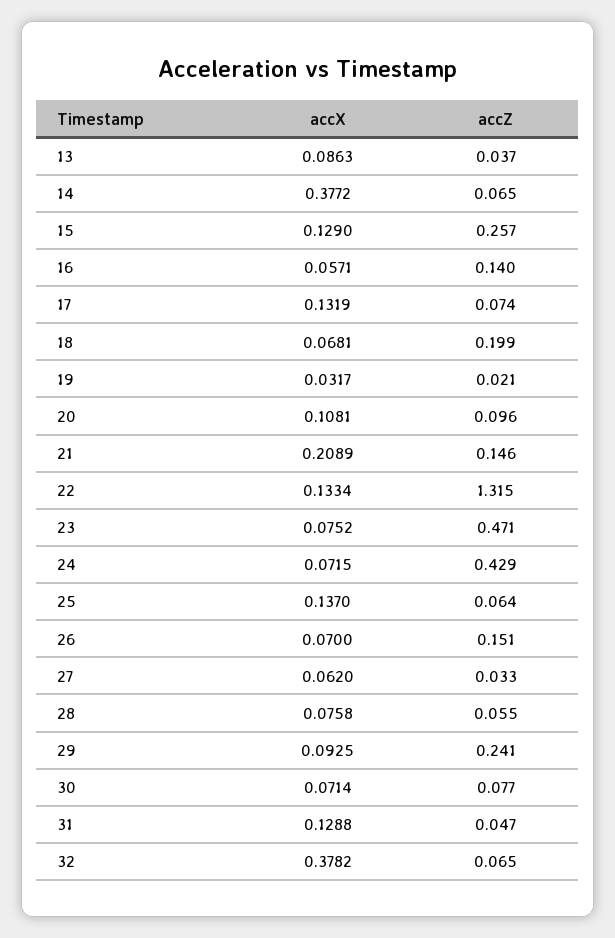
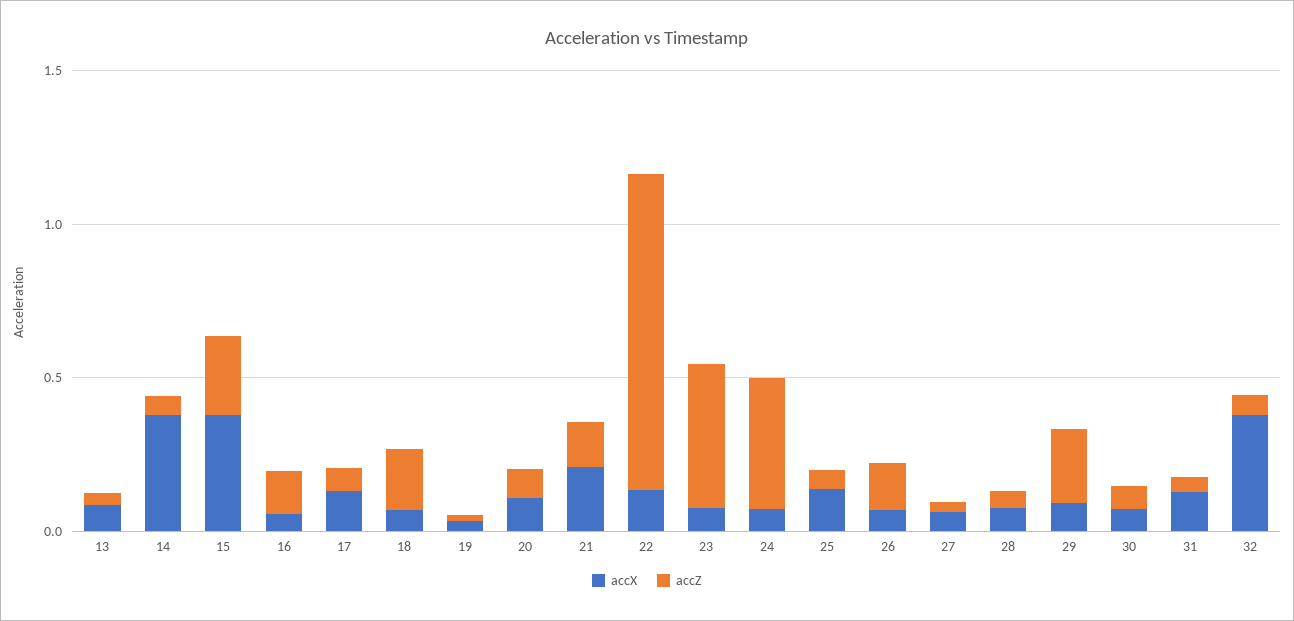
  {
    "accX": {
      "13": 0.0863,
      "14": 0.3772,
-     "15": 0.129,
+     "15": 0.4,
      "16": 0.0571,
      "17": 0.1319,
      "18": 0.0681,
      "19": 0.0317,
      "20": 0.1081,
      "21": 0.2089,
      "22": 0.1334,
      "23": 0.0752,
      "24": 0.0715,
      "25": 0.137,
      "26": 0.07,
      "27": 0.062,
      "28": 0.0758,
      "29": 0.0925,
      "30": 0.0714,
      "31": 0.1288,
      "32": 0.3782
    },
    "accZ": {
      "13": 0.037,
      "14": 0.065,
      "15": 0.257,
      "16": 0.14,
      "17": 0.074,
      "18": 0.199,
      "19": 0.021,
      "20": 0.096,
      "21": 0.146,
-     "22": 1.315,
+     "22": 1,
      "23": 0.471,
      "24": 0.429,
      "25": 0.064,
      "26": 0.151,
      "27": 0.033,
      "28": 0.055,
      "29": 0.241,
      "30": 0.077,
      "31": 0.047,
      "32": 0.065
    }
  }

